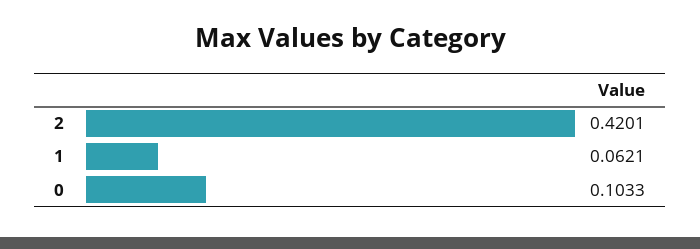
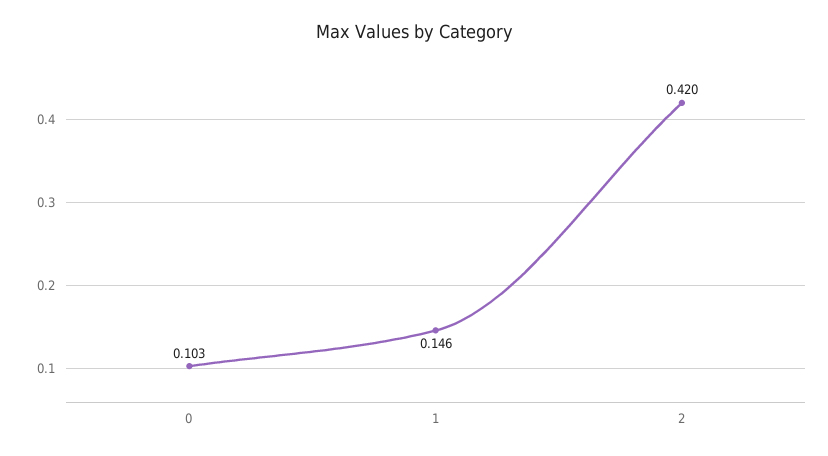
  {
    "2": 0.4201,
-   "1": 0.0621,
+   "1": 0.146,
    "0": 0.1033
  }

